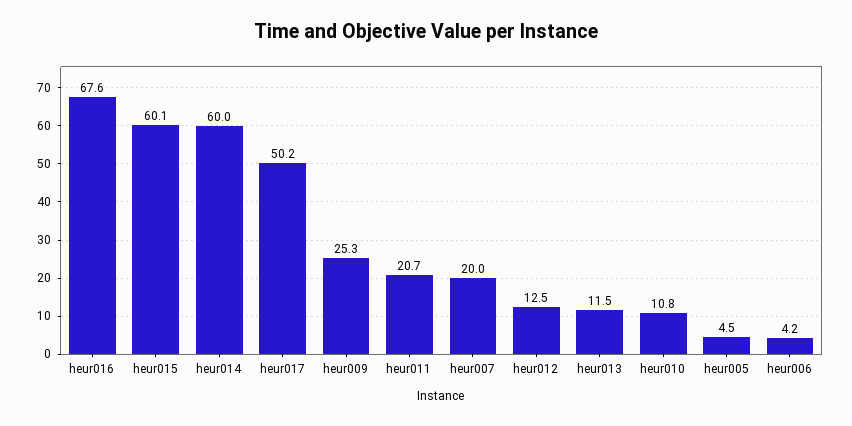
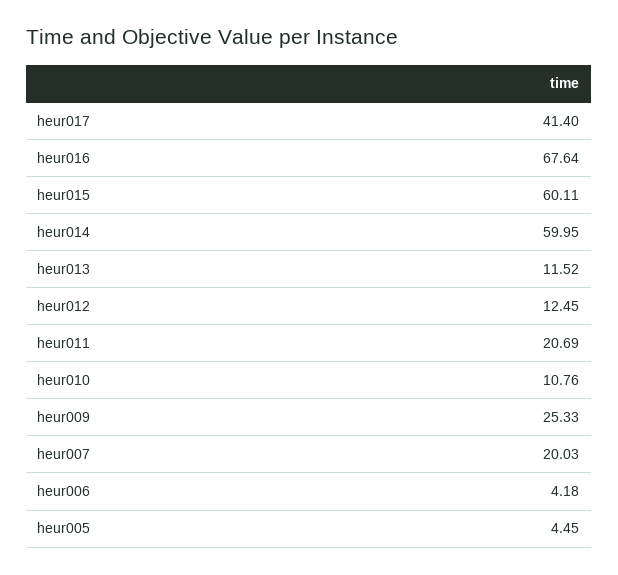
  {
    "heur016": 67.64,
    "heur015": 60.11,
    "heur014": 59.95,
-   "heur017": 50.2,
+   "heur017": 41.4,
    "heur009": 25.33,
    "heur011": 20.69,
    "heur007": 20.03,
    "heur012": 12.45,
    "heur013": 11.52,
    "heur010": 10.76,
    "heur005": 4.45,
    "heur006": 4.18
  }

